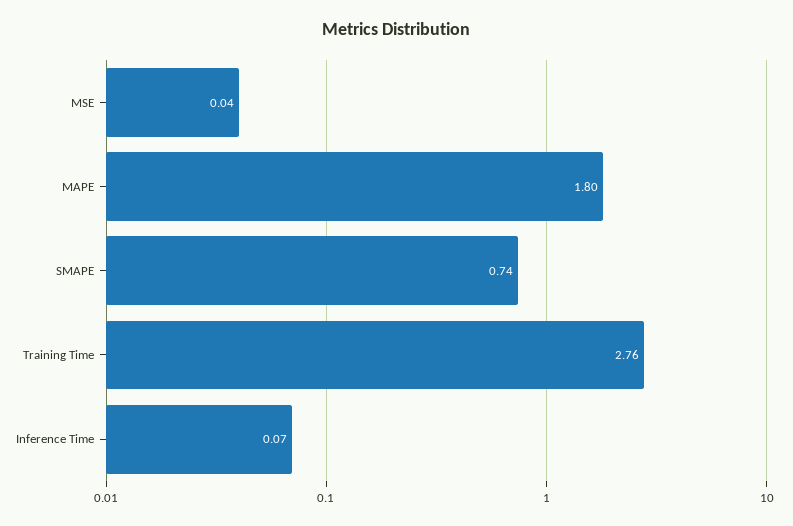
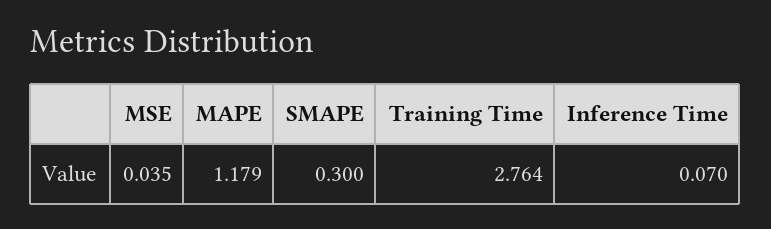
  {
    "MSE": 0.035,
-   "MAPE": 1.8,
+   "MAPE": 1.179,
-   "SMAPE": 0.74,
+   "SMAPE": 0.3,
    "Training Time": 2.764,
    "Inference Time": 0.07
  }

